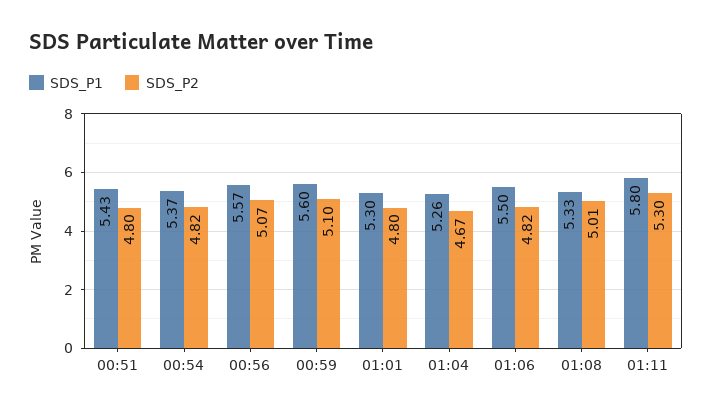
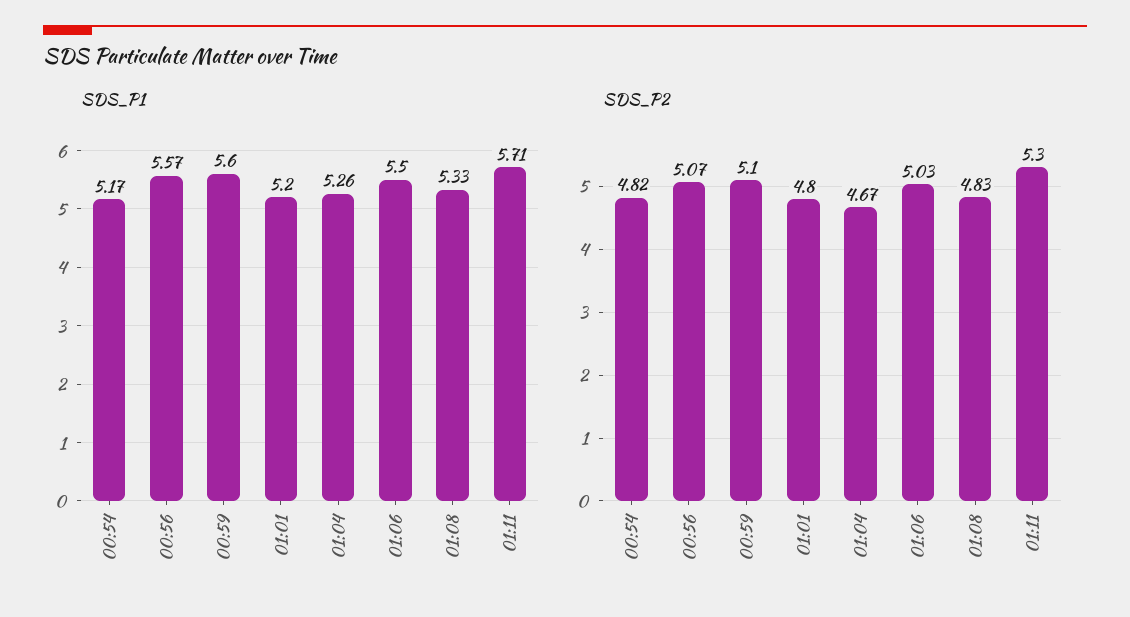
  {
    "SDS_P1": {
-     "00:51": 5.43,
-     "00:54": 5.37,
+     "00:54": 5.17,
      "00:56": 5.57,
      "00:59": 5.6,
-     "01:01": 5.3,
+     "01:01": 5.2,
      "01:04": 5.26,
      "01:06": 5.5,
      "01:08": 5.33,
-     "01:11": 5.8
+     "01:11": 5.71
    },
    "SDS_P2": {
-     "00:51": 4.8,
      "00:54": 4.82,
      "00:56": 5.07,
      "00:59": 5.1,
      "01:01": 4.8,
      "01:04": 4.67,
-     "01:06": 4.82,
+     "01:06": 5.03,
-     "01:08": 5.01,
+     "01:08": 4.83,
      "01:11": 5.3
    }
  }

